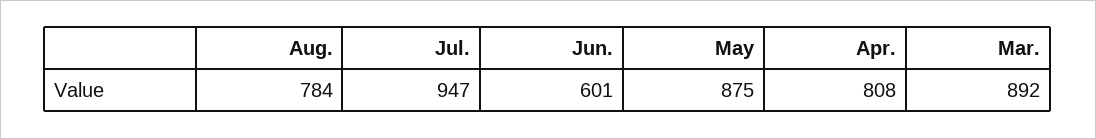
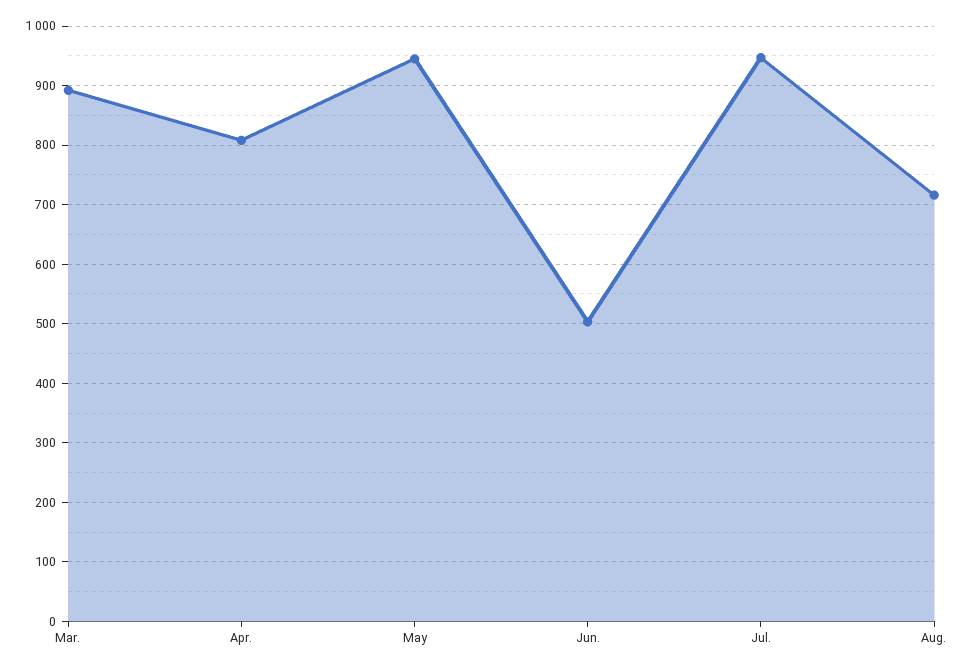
  {
-   "Aug.": 784,
+   "Aug.": 720,
    "Jul.": 947,
-   "Jun.": 601,
+   "Jun.": 500,
-   "May": 875,
+   "May": 940,
    "Apr.": 808,
    "Mar.": 892
  }

